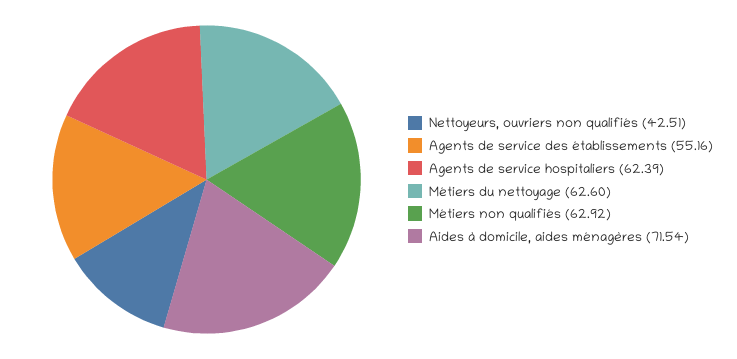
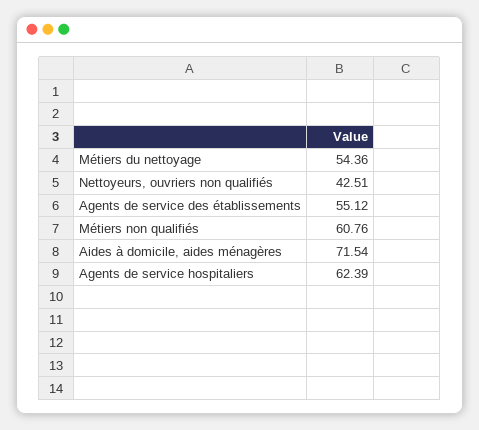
  {
    "Nettoyeurs, ouvriers non qualifiés": 42.51,
-   "Agents de service des établissements": 55.16,
+   "Agents de service des établissements": 55.12,
    "Agents de service hospitaliers": 62.39,
-   "Métiers du nettoyage": 62.6,
+   "Métiers du nettoyage": 54.36,
-   "Métiers non qualifiés": 62.92,
+   "Métiers non qualifiés": 60.76,
    "Aides à domicile, aides ménagères": 71.54
  }

